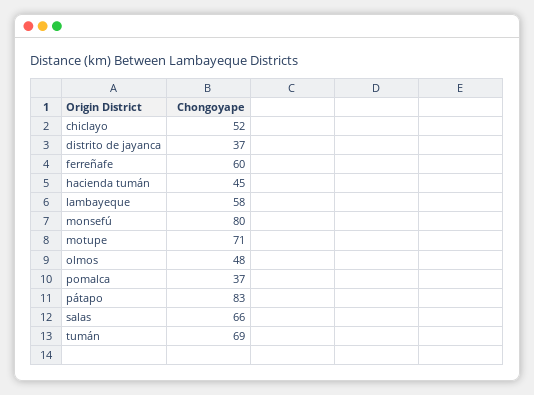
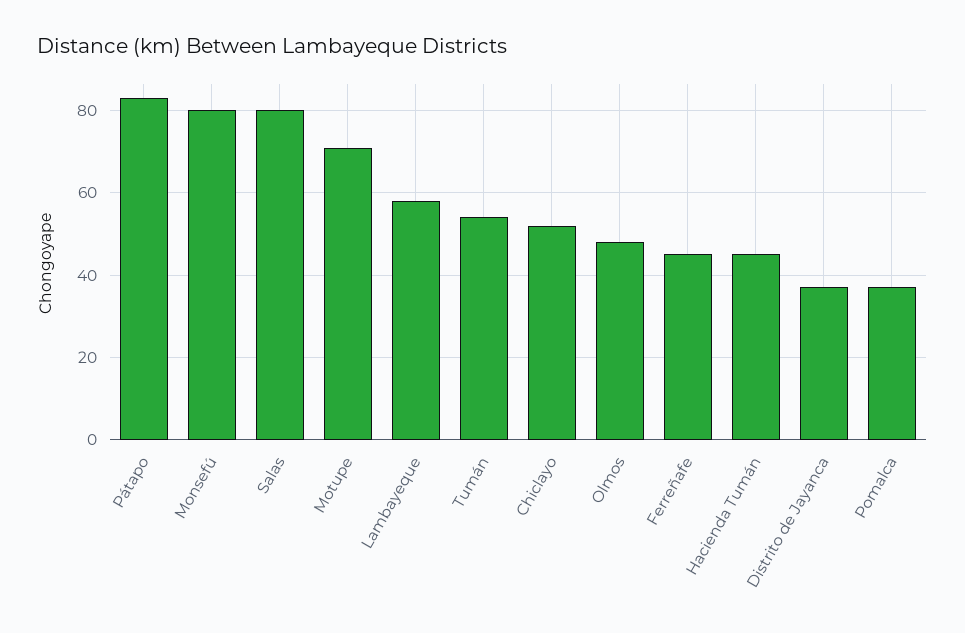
  {
    "chiclayo": 52,
    "distrito de jayanca": 37,
-   "ferreñafe": 60,
+   "ferreñafe": 45,
    "hacienda tumán": 45,
    "lambayeque": 58,
    "monsefú": 80,
    "motupe": 71,
    "olmos": 48,
    "pomalca": 37,
    "pátapo": 83,
-   "salas": 66,
+   "salas": 80,
-   "tumán": 69
+   "tumán": 55
  }

